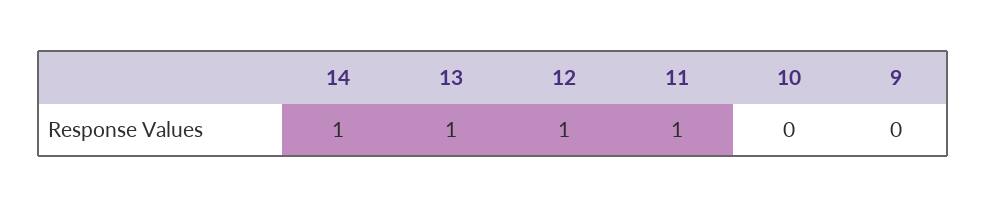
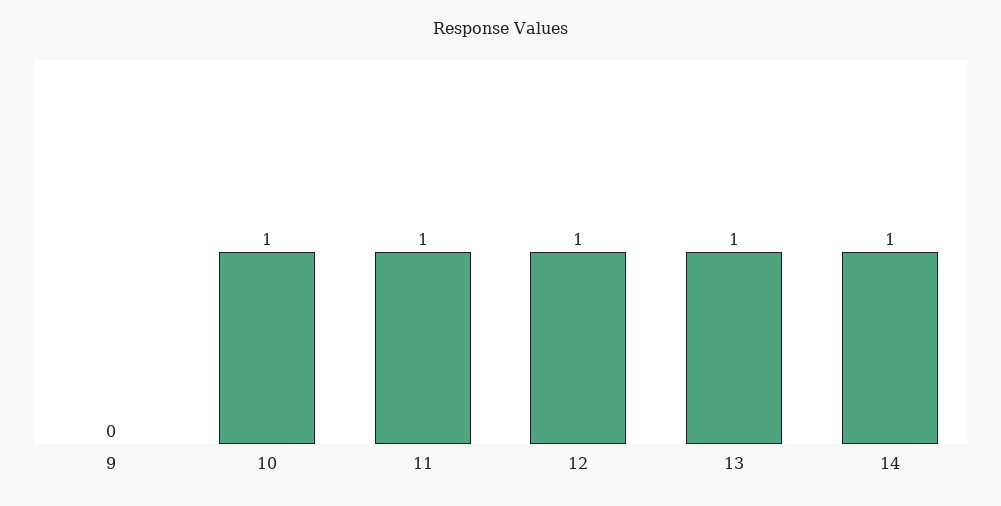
  {
    "14": 1,
    "13": 1,
    "12": 1,
    "11": 1,
-   "10": 0,
+   "10": 1,
    "9": 0
  }

